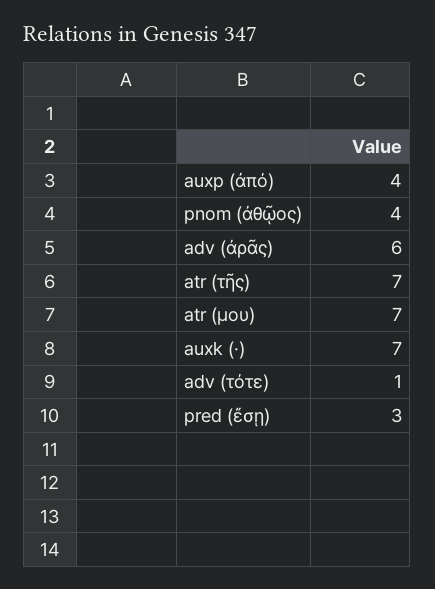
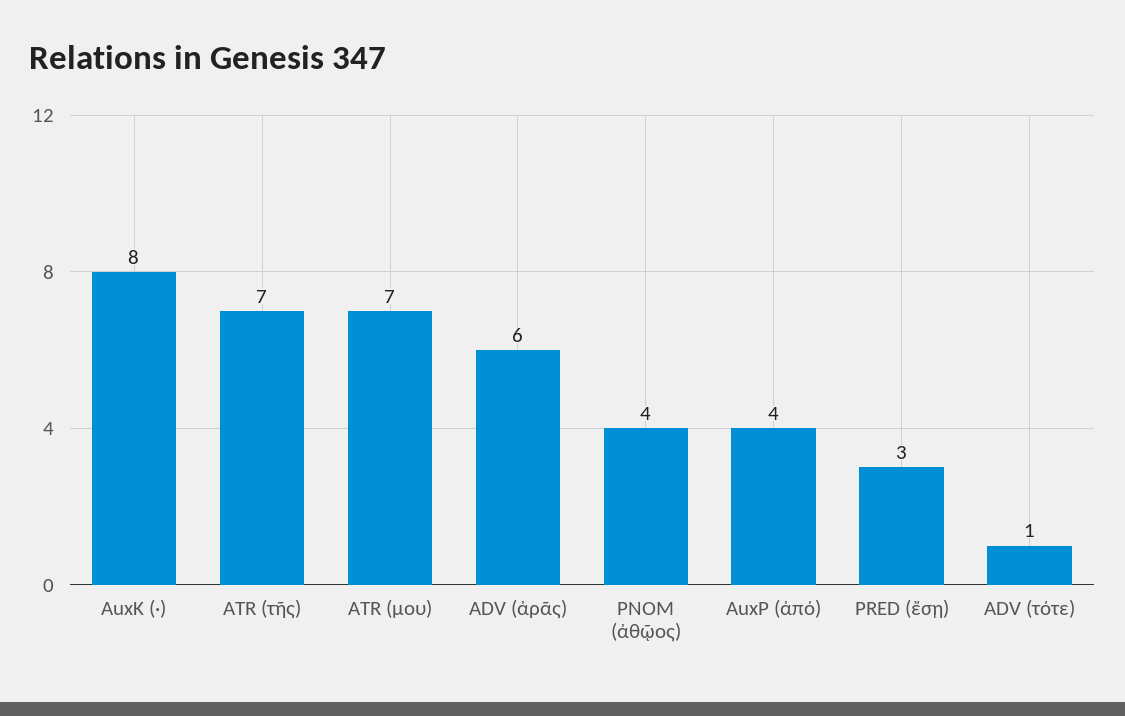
  {
    "auxp (ἀπό)": 4,
    "pnom (ἀθῷος)": 4,
    "adv (ἀρᾶς)": 6,
    "atr (τῆς)": 7,
    "atr (μου)": 7,
-   "auxk (·)": 7,
+   "auxk (·)": 8,
    "adv (τότε)": 1,
    "pred (ἔσῃ)": 3
  }

